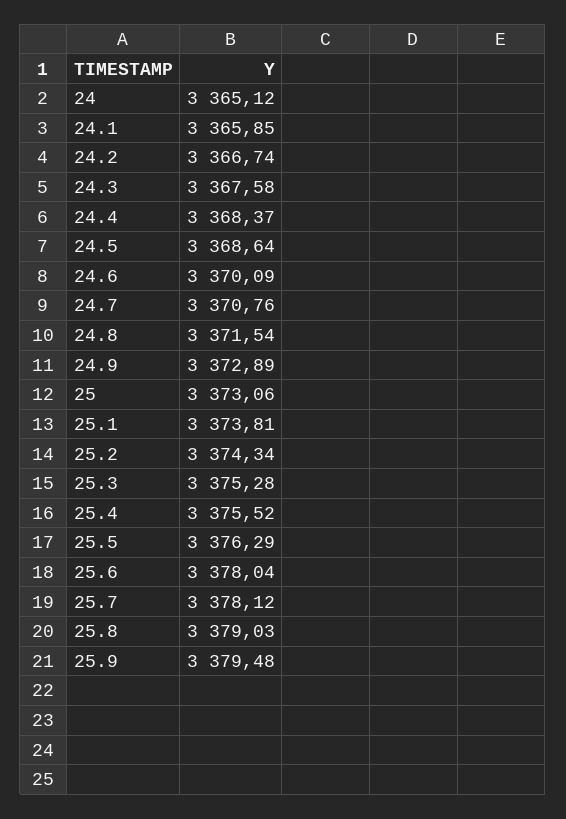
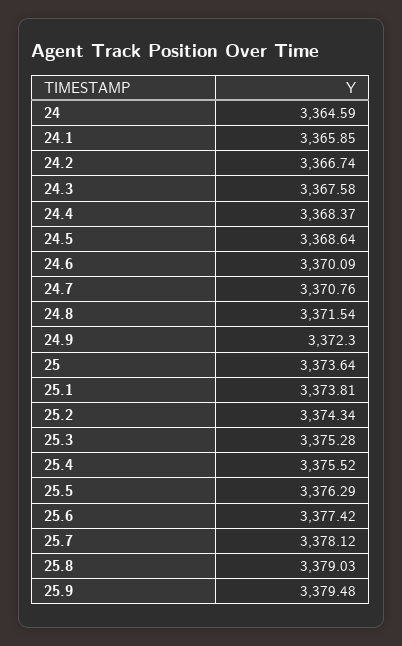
  {
-   "24": 3365.12,
+   "24": 3364.59,
    "24.1": 3365.85,
    "24.2": 3366.74,
    "24.3": 3367.58,
    "24.4": 3368.37,
    "24.5": 3368.64,
    "24.6": 3370.09,
    "24.7": 3370.76,
    "24.8": 3371.54,
-   "24.9": 3372.89,
+   "24.9": 3372.3,
-   "25": 3373.06,
+   "25": 3373.64,
    "25.1": 3373.81,
    "25.2": 3374.34,
    "25.3": 3375.28,
    "25.4": 3375.52,
    "25.5": 3376.29,
-   "25.6": 3378.04,
+   "25.6": 3377.42,
    "25.7": 3378.12,
    "25.8": 3379.03,
    "25.9": 3379.48
  }

